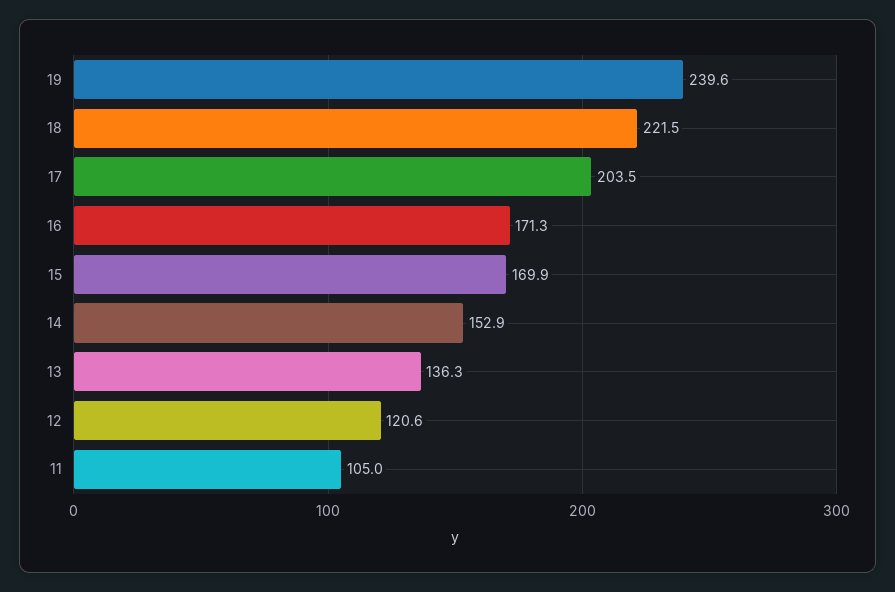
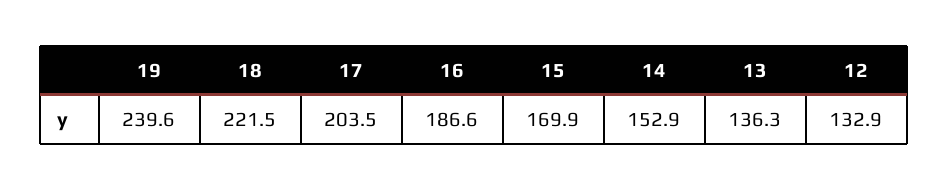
  {
    "19": 239.6,
    "18": 221.5,
    "17": 203.5,
-   "16": 171.3,
+   "16": 186.6,
    "15": 169.9,
    "14": 152.9,
    "13": 136.3,
-   "12": 120.6,
+   "12": 132.9
-   "11": 105
  }

